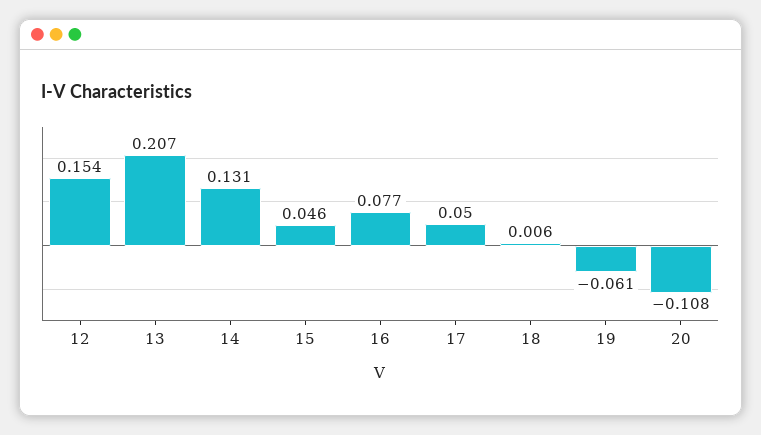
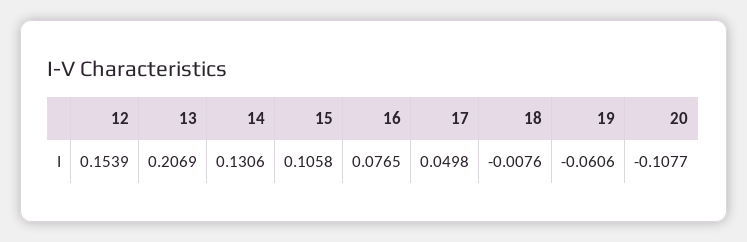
  {
    "12": 0.1539,
    "13": 0.2069,
    "14": 0.1306,
-   "15": 0.046,
+   "15": 0.1058,
    "16": 0.0765,
    "17": 0.0498,
-   "18": 0.006,
+   "18": -0.0076,
    "19": -0.0606,
    "20": -0.1077
  }

